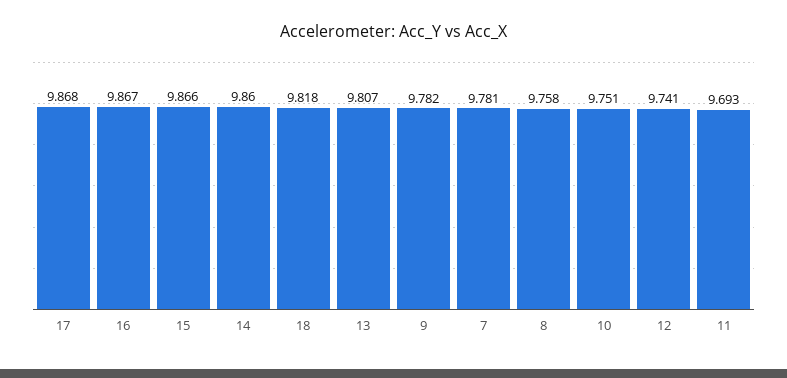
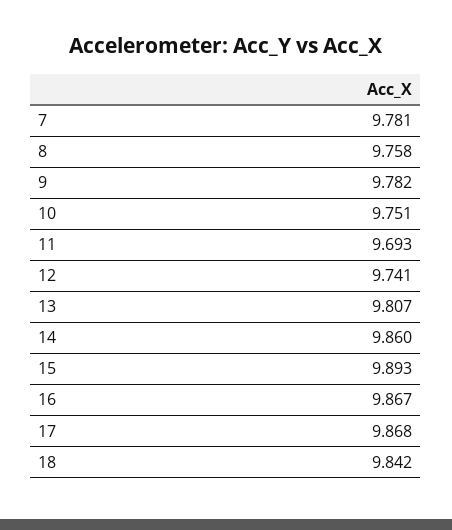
  {
    "17": 9.868,
    "16": 9.867,
-   "15": 9.866,
+   "15": 9.893,
    "14": 9.86,
-   "18": 9.818,
+   "18": 9.842,
    "13": 9.807,
    "9": 9.782,
    "7": 9.781,
    "8": 9.758,
    "10": 9.751,
    "12": 9.741,
    "11": 9.693
  }

